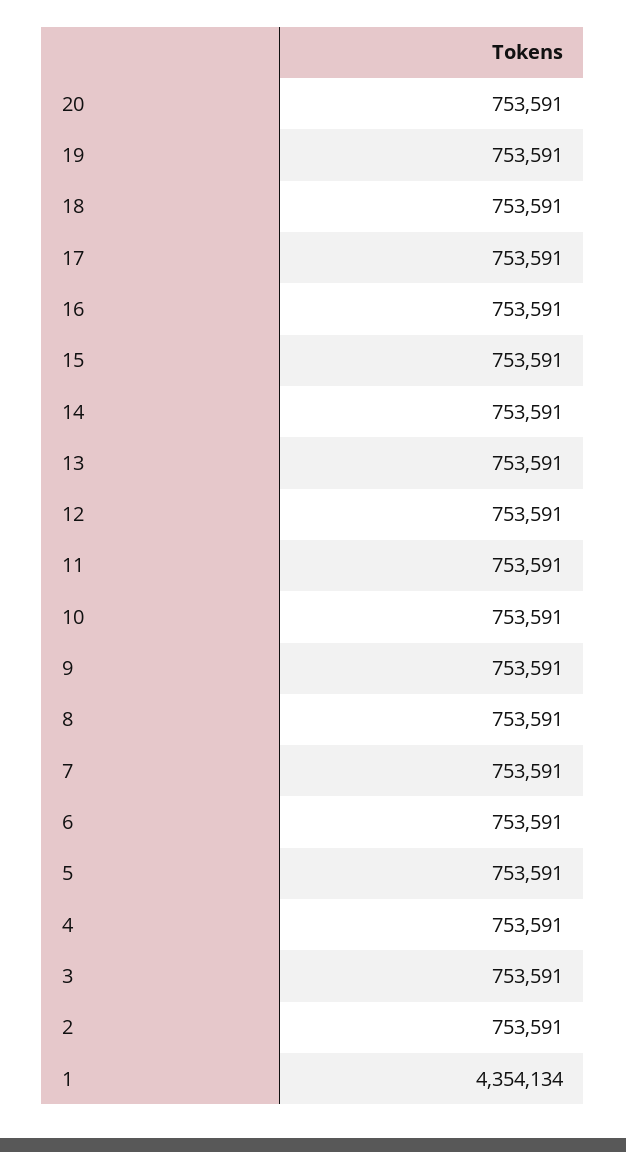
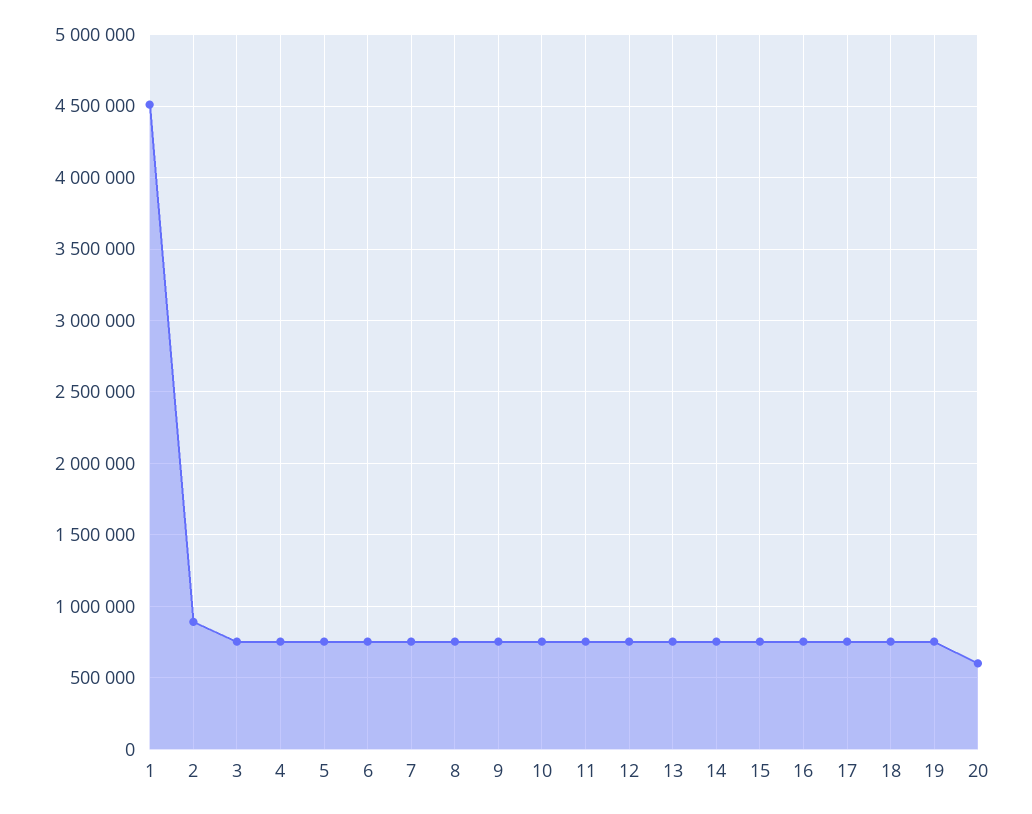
  {
-   "20": 753591,
+   "20": 600000,
    "19": 753591,
    "18": 753591,
    "17": 753591,
    "16": 753591,
    "15": 753591,
    "14": 753591,
    "13": 753591,
    "12": 753591,
    "11": 753591,
    "10": 753591,
    "9": 753591,
    "8": 753591,
    "7": 753591,
    "6": 753591,
    "5": 753591,
    "4": 753591,
    "3": 753591,
-   "2": 753591,
+   "2": 900000,
-   "1": 4354134
+   "1": 4500000
  }

